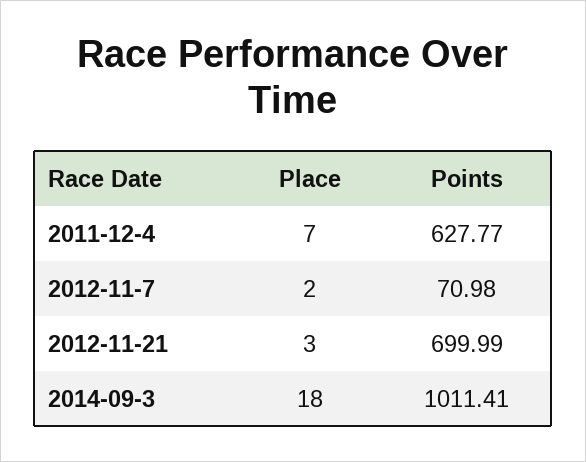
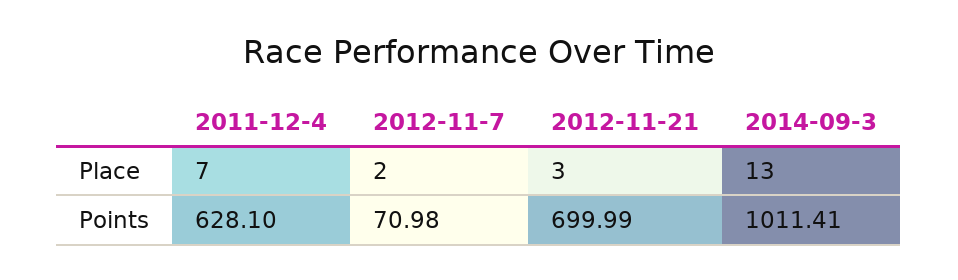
  {
    "Place": {
      "2011-12-4": 7,
      "2012-11-7": 2,
      "2012-11-21": 3,
-     "2014-09-3": 18
+     "2014-09-3": 13
    },
    "Points": {
-     "2011-12-4": 627.77,
+     "2011-12-4": 628.1,
      "2012-11-7": 70.98,
      "2012-11-21": 699.99,
      "2014-09-3": 1011.41
    }
  }

